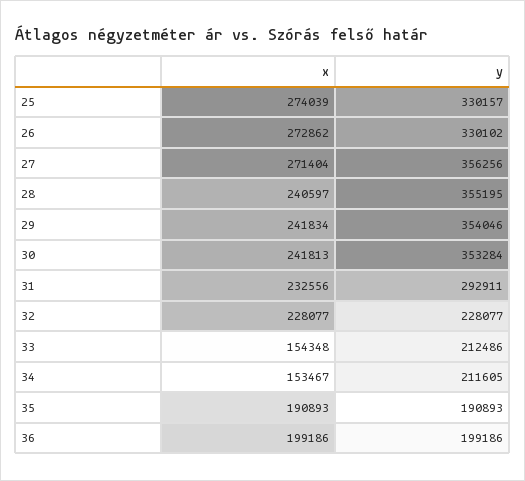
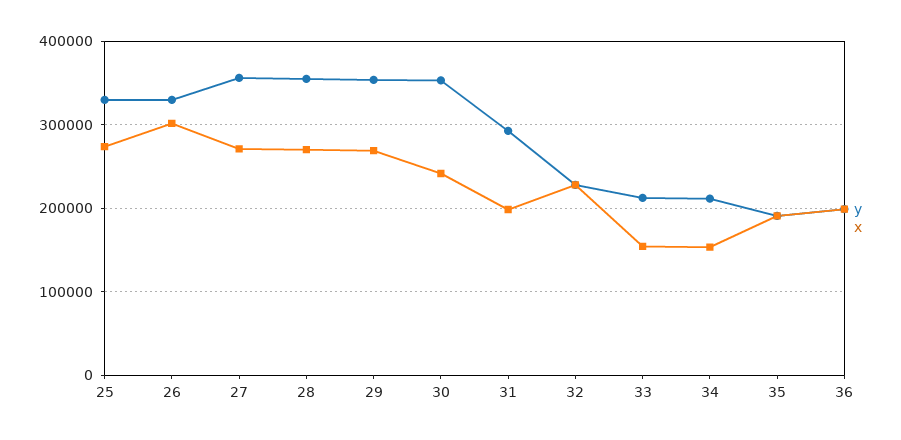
  {
    "x": {
      "25": 274039,
-     "26": 272862,
+     "26": 300000,
      "27": 271404,
-     "28": 240597,
+     "28": 270000,
-     "29": 241834,
+     "29": 270000,
      "30": 241813,
-     "31": 232556,
+     "31": 200000,
      "32": 228077,
      "33": 154348,
      "34": 153467,
      "35": 190893,
      "36": 199186
    },
    "y": {
      "25": 330157,
      "26": 330102,
      "27": 356256,
      "28": 355195,
      "29": 354046,
      "30": 353284,
      "31": 292911,
      "32": 228077,
      "33": 212486,
      "34": 211605,
      "35": 190893,
      "36": 199186
    }
  }

